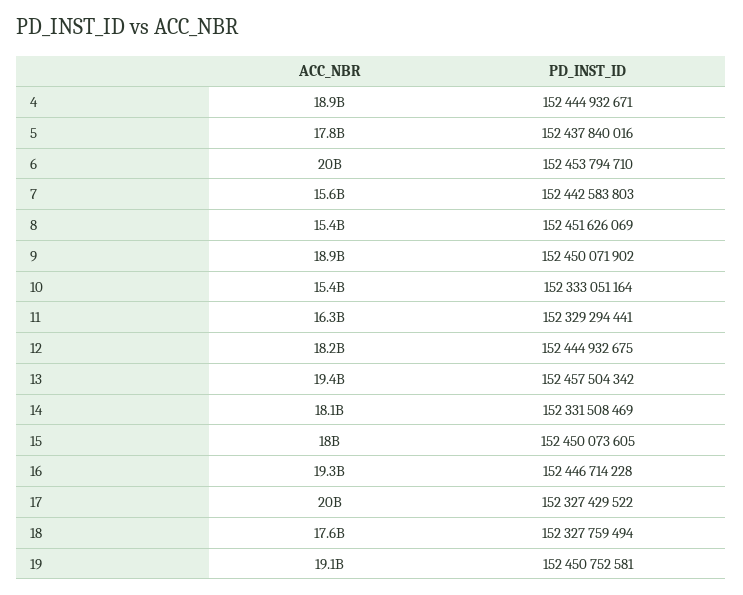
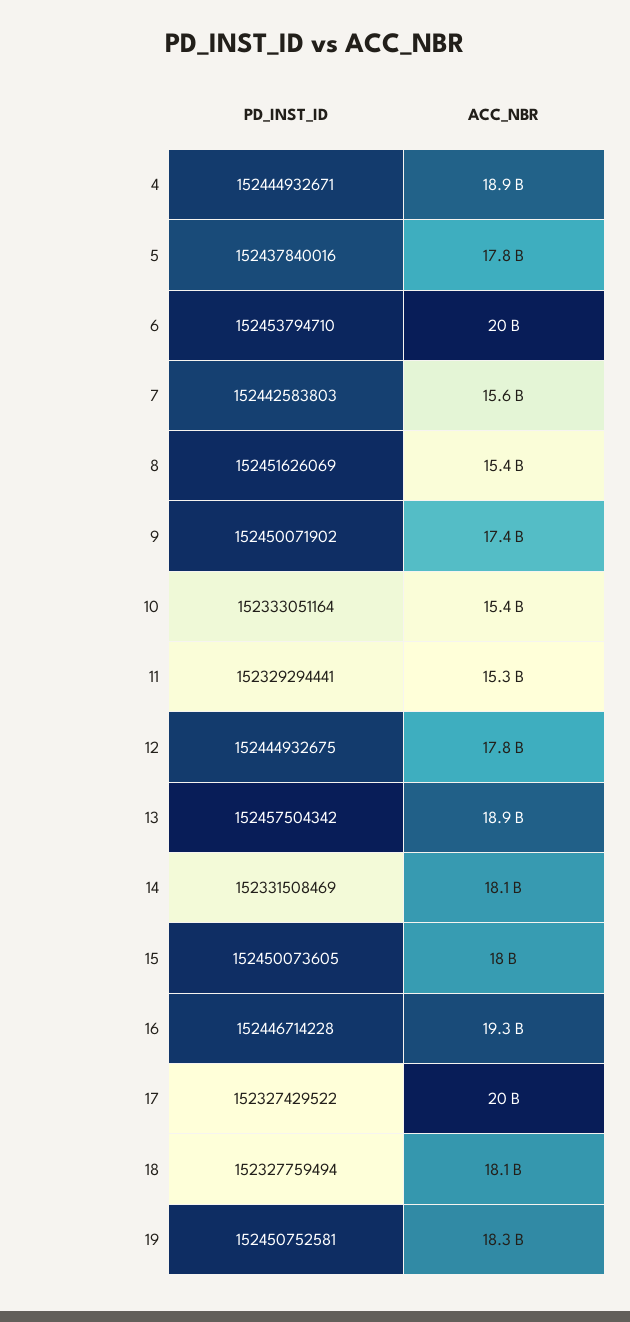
  {
    "ACC_NBR": {
      "4": 18900000000,
      "5": 17800000000,
      "6": 20000000000,
      "7": 15600000000,
      "8": 15400000000,
-     "9": 18900000000,
+     "9": 17400000000,
      "10": 15400000000,
-     "11": 16300000000,
+     "11": 15300000000,
-     "12": 18200000000,
+     "12": 17800000000,
-     "13": 19400000000,
+     "13": 18900000000,
      "14": 18100000000,
      "15": 18000000000,
      "16": 19300000000,
      "17": 20000000000,
-     "18": 17600000000,
+     "18": 18100000000,
-     "19": 19100000000
+     "19": 18300000000
    },
    "PD_INST_ID": {
      "4": 152444932671,
      "5": 152437840016,
      "6": 152453794710,
      "7": 152442583803,
      "8": 152451626069,
      "9": 152450071902,
      "10": 152333051164,
      "11": 152329294441,
      "12": 152444932675,
      "13": 152457504342,
      "14": 152331508469,
      "15": 152450073605,
      "16": 152446714228,
      "17": 152327429522,
      "18": 152327759494,
      "19": 152450752581
    }
  }

